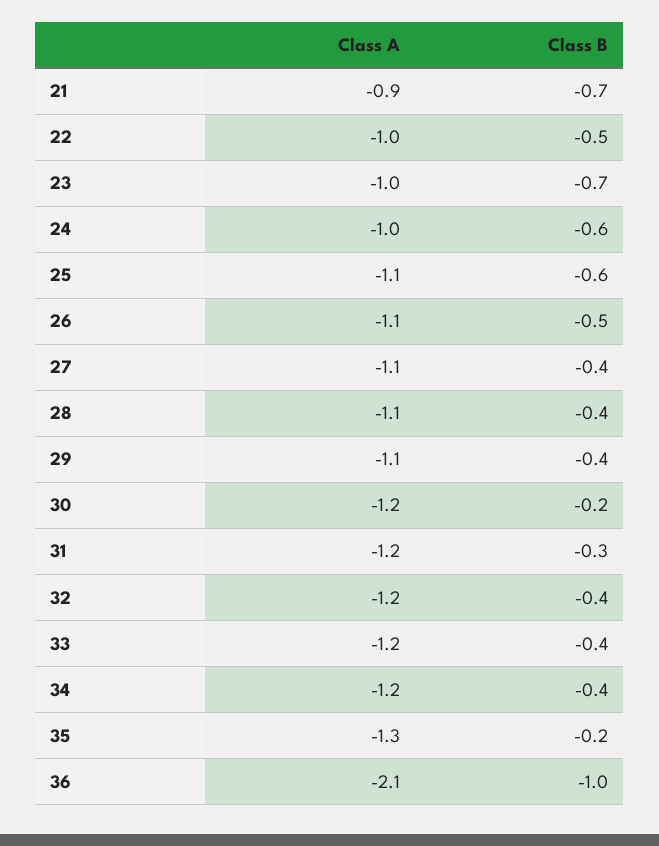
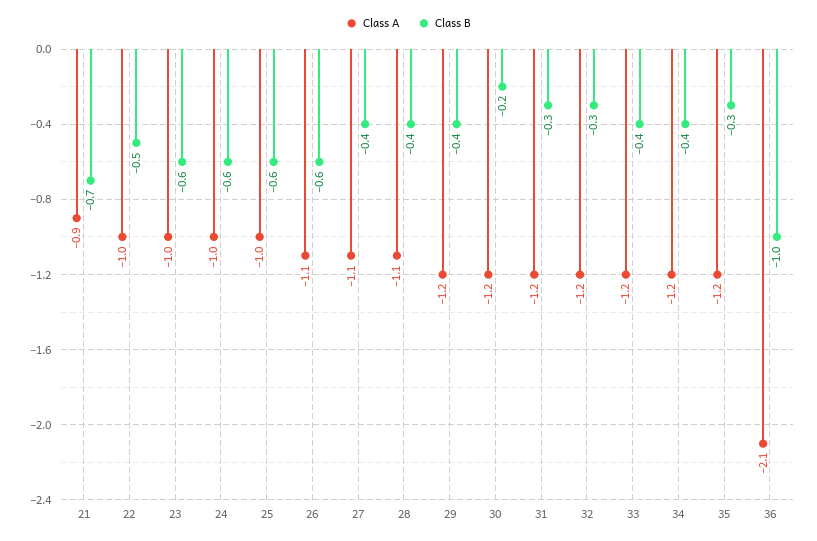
  {
    "Class A": {
      "21": -0.9,
      "22": -1,
      "23": -1,
      "24": -1,
-     "25": -1.1,
+     "25": -1,
      "26": -1.1,
      "27": -1.1,
      "28": -1.1,
-     "29": -1.1,
+     "29": -1.2,
      "30": -1.2,
      "31": -1.2,
      "32": -1.2,
      "33": -1.2,
      "34": -1.2,
-     "35": -1.3,
+     "35": -1.2,
      "36": -2.1
    },
    "Class B": {
      "21": -0.7,
      "22": -0.5,
-     "23": -0.7,
+     "23": -0.6,
      "24": -0.6,
      "25": -0.6,
-     "26": -0.5,
+     "26": -0.6,
      "27": -0.4,
      "28": -0.4,
      "29": -0.4,
      "30": -0.2,
      "31": -0.3,
-     "32": -0.4,
+     "32": -0.3,
      "33": -0.4,
      "34": -0.4,
-     "35": -0.2,
+     "35": -0.3,
      "36": -1
    }
  }

